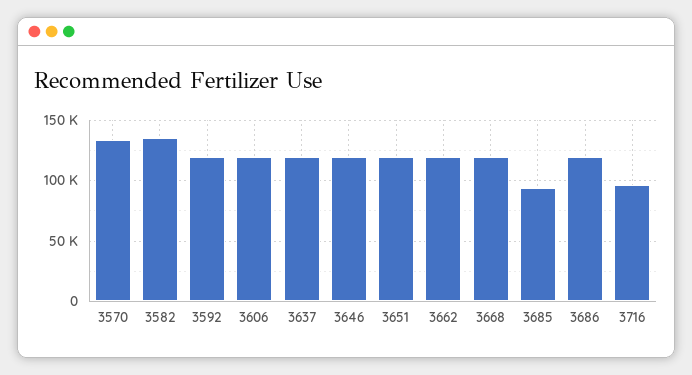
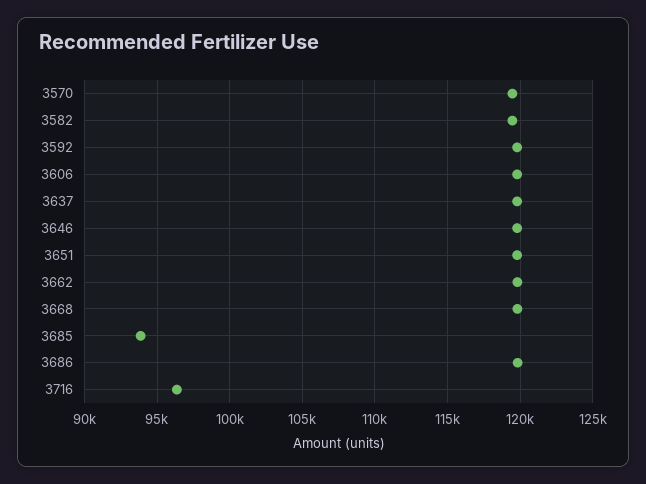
  {
-   "3570": 135000,
+   "3570": 119500,
-   "3582": 135000,
+   "3582": 119500,
    "3592": 120000,
    "3606": 120000,
    "3637": 120000,
    "3646": 120000,
    "3651": 120000,
    "3662": 120000,
    "3668": 120000,
    "3685": 94000,
    "3686": 120000,
    "3716": 96500
  }

